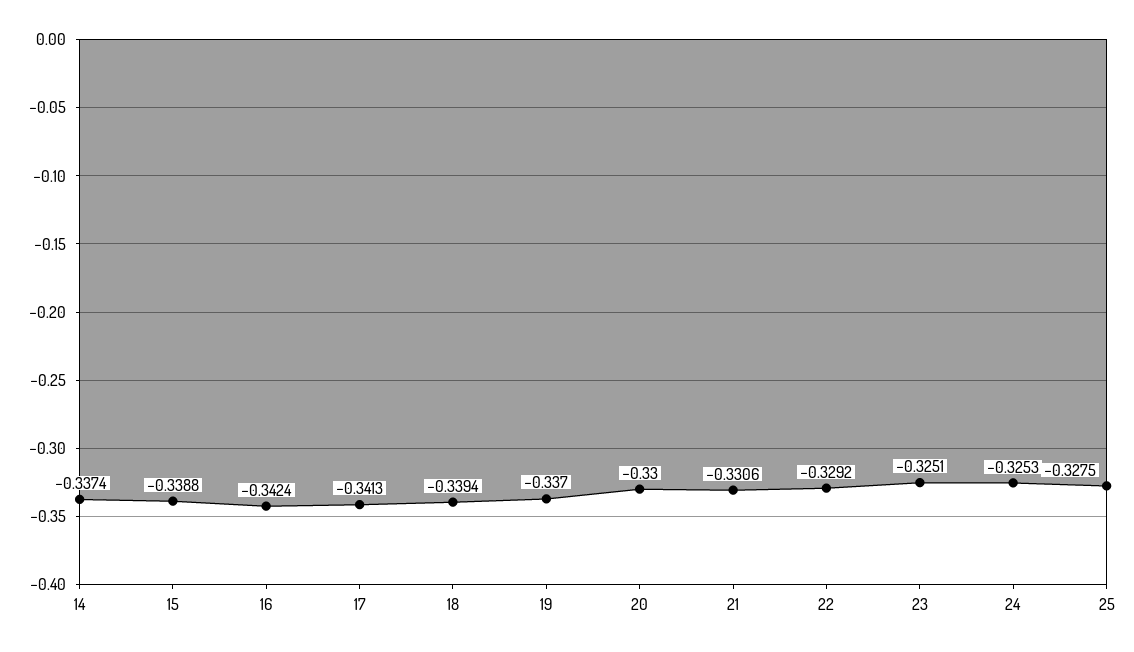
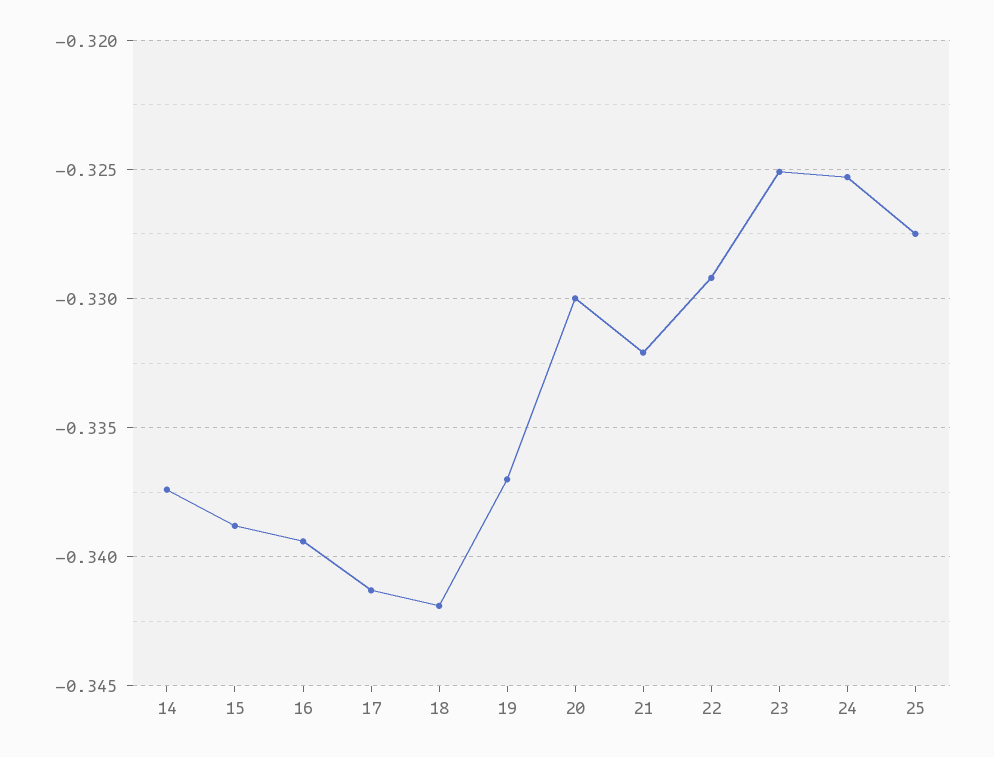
  {
    "14": -0.3374,
    "15": -0.3388,
-   "16": -0.3424,
+   "16": -0.3395,
    "17": -0.3413,
-   "18": -0.3394,
+   "18": -0.342,
    "19": -0.337,
    "20": -0.33,
-   "21": -0.3306,
+   "21": -0.332,
    "22": -0.3292,
    "23": -0.3251,
    "24": -0.3253,
    "25": -0.3275
  }

